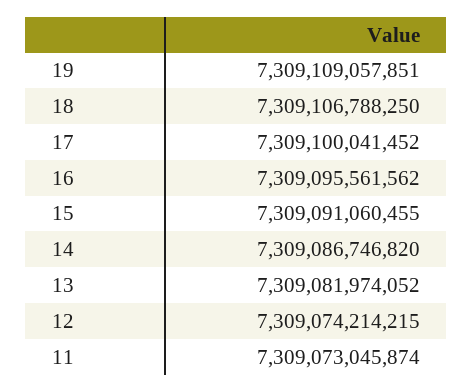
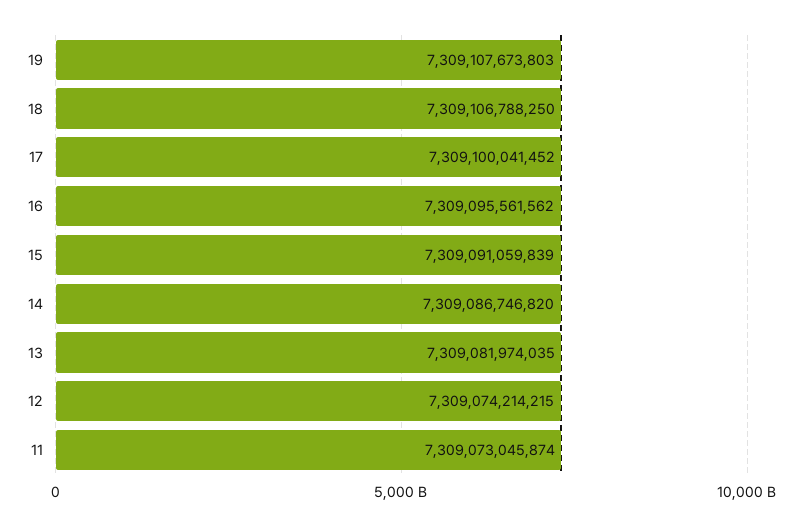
  {
-   "19": 7309109057851,
+   "19": 7309107673803,
    "18": 7309106788250,
    "17": 7309100041452,
    "16": 7309095561562,
-   "15": 7309091060455,
+   "15": 7309091059839,
    "14": 7309086746820,
-   "13": 7309081974052,
+   "13": 7309081974035,
    "12": 7309074214215,
    "11": 7309073045874
  }

